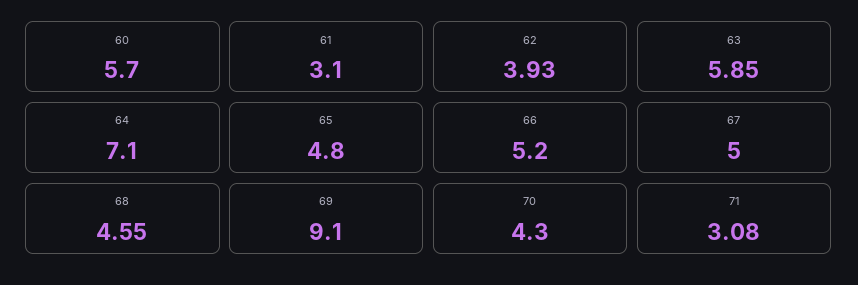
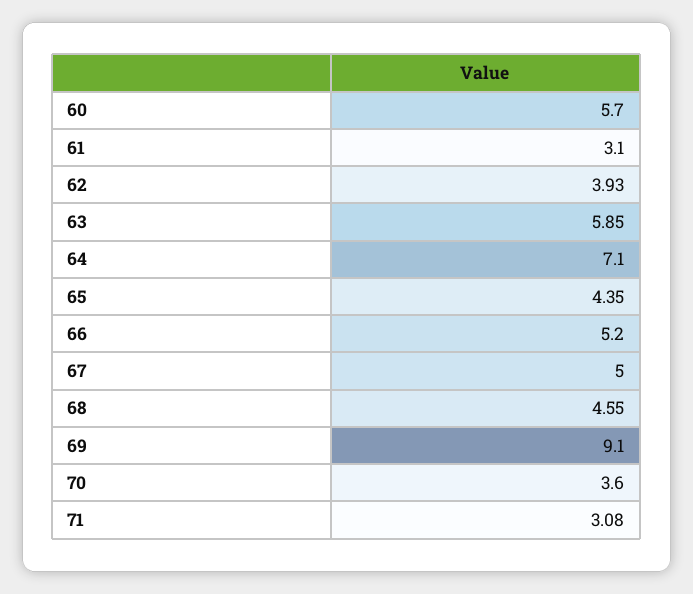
  {
    "60": 5.7,
    "61": 3.1,
    "62": 3.93,
    "63": 5.85,
    "64": 7.1,
-   "65": 4.8,
+   "65": 4.35,
    "66": 5.2,
    "67": 5,
    "68": 4.55,
    "69": 9.1,
-   "70": 4.3,
+   "70": 3.6,
    "71": 3.08
  }

